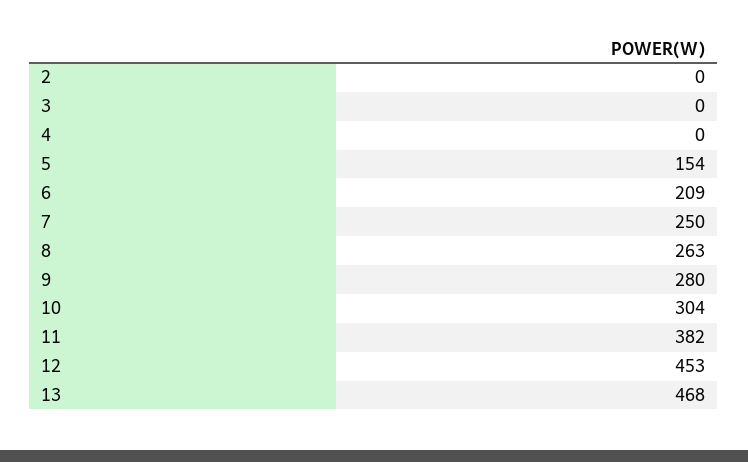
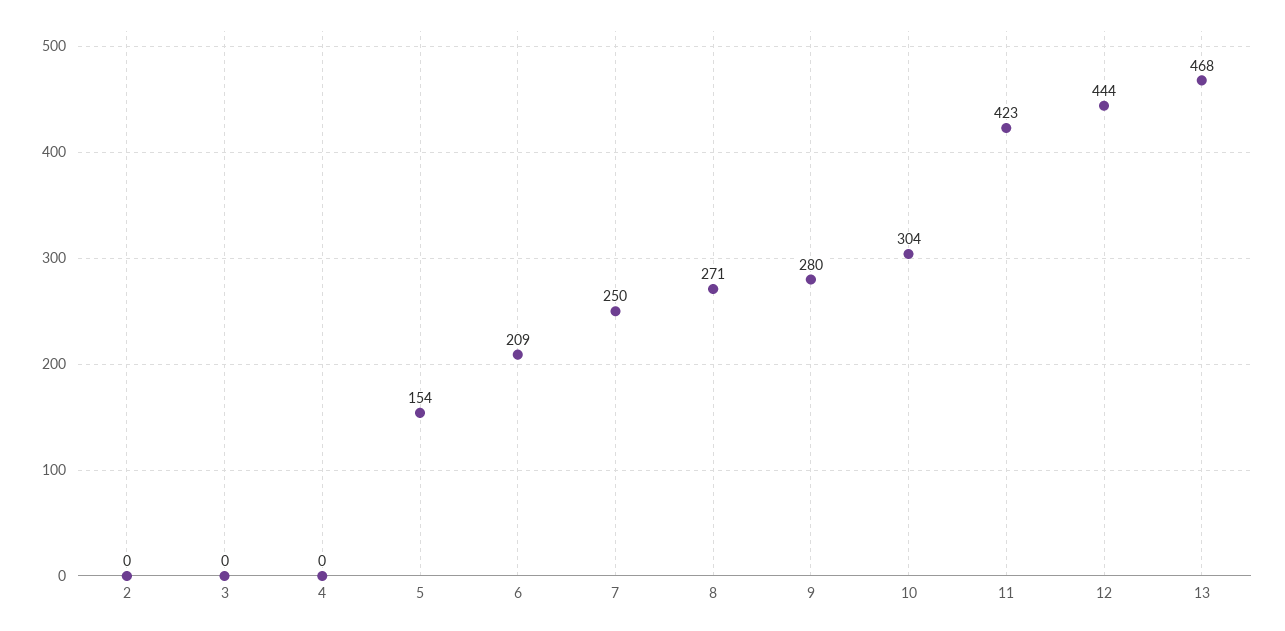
  {
    "2": 0,
    "3": 0,
    "4": 0,
    "5": 154,
    "6": 209,
    "7": 250,
-   "8": 263,
+   "8": 271,
    "9": 280,
    "10": 304,
-   "11": 382,
+   "11": 423,
-   "12": 453,
+   "12": 444,
    "13": 468
  }

